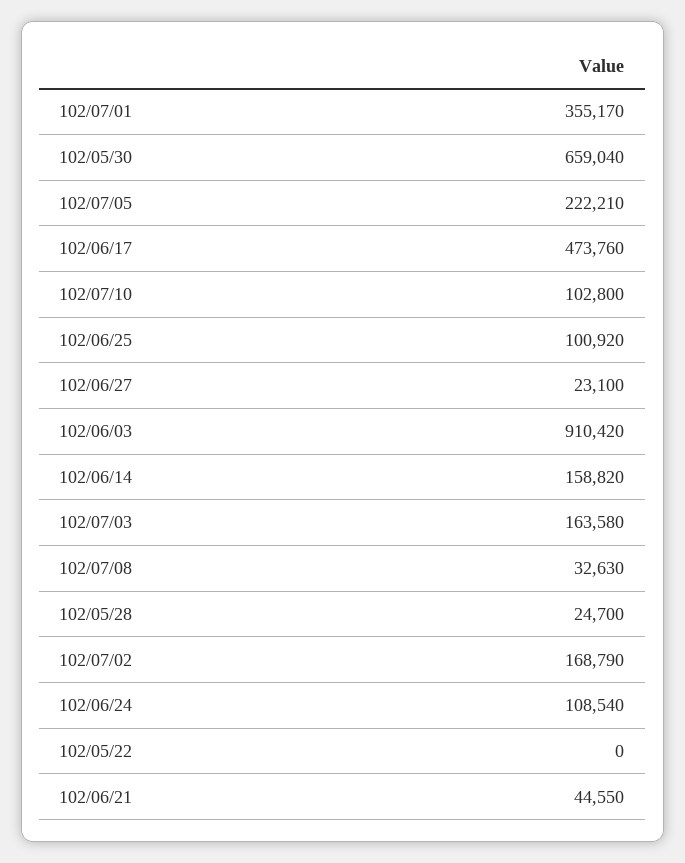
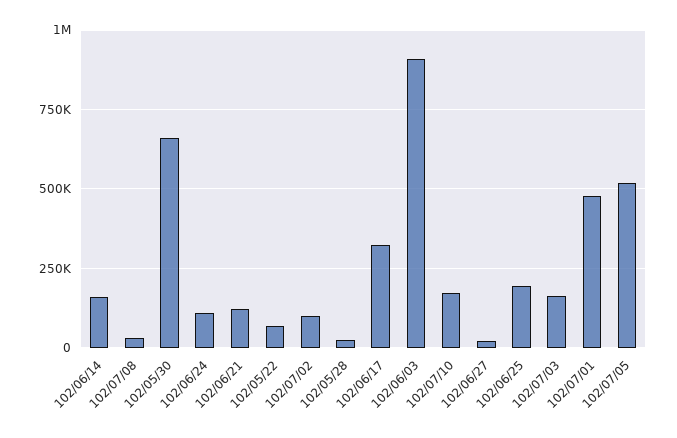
  {
-   "102/07/01": 355170,
+   "102/07/01": 475000,
    "102/05/30": 659040,
-   "102/07/05": 222210,
+   "102/07/05": 525000,
-   "102/06/17": 473760,
+   "102/06/17": 325000,
-   "102/07/10": 102800,
+   "102/07/10": 175000,
-   "102/06/25": 100920,
+   "102/06/25": 200000,
    "102/06/27": 23100,
    "102/06/03": 910420,
    "102/06/14": 158820,
    "102/07/03": 163580,
    "102/07/08": 32630,
    "102/05/28": 24700,
-   "102/07/02": 168790,
+   "102/07/02": 100000,
    "102/06/24": 108540,
-   "102/05/22": 0,
+   "102/05/22": 75000,
-   "102/06/21": 44550
+   "102/06/21": 125000
  }

